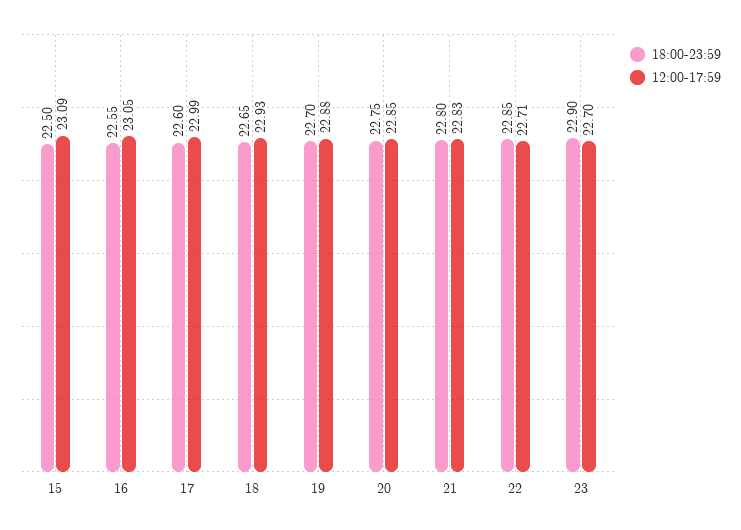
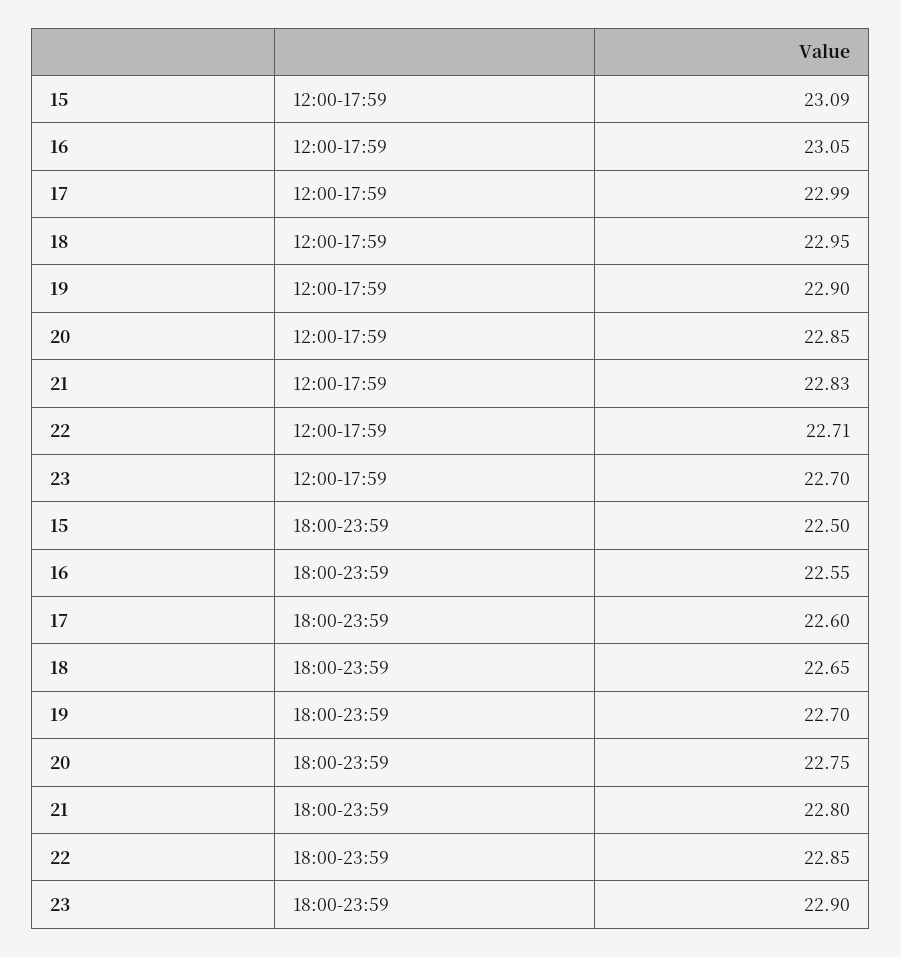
  {
    "18:00-23:59": {
      "15": 22.5,
      "16": 22.55,
      "17": 22.6,
      "18": 22.65,
      "19": 22.7,
      "20": 22.75,
      "21": 22.8,
      "22": 22.85,
      "23": 22.9
    },
    "12:00-17:59": {
      "15": 23.09,
      "16": 23.05,
      "17": 22.99,
-     "18": 22.93,
+     "18": 22.95,
-     "19": 22.88,
+     "19": 22.9,
      "20": 22.85,
      "21": 22.83,
      "22": 22.71,
      "23": 22.7
    }
  }

